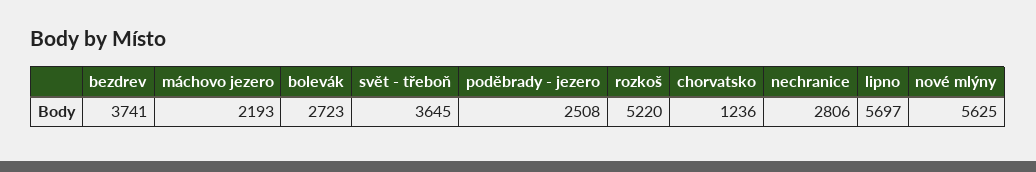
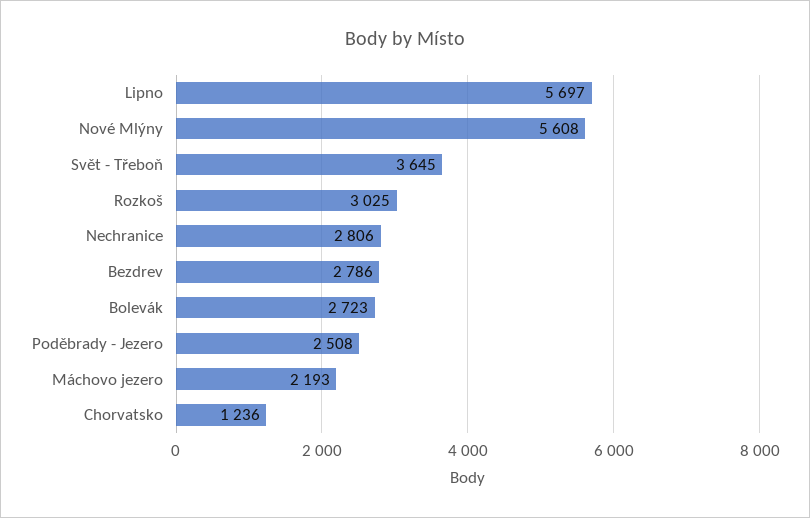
  {
-   "bezdrev": 3741,
+   "bezdrev": 2786,
    "máchovo jezero": 2193,
    "bolevák": 2723,
    "svět - třeboň": 3645,
    "poděbrady - jezero": 2508,
-   "rozkoš": 5220,
+   "rozkoš": 3025,
    "chorvatsko": 1236,
    "nechranice": 2806,
    "lipno": 5697,
-   "nové mlýny": 5625
+   "nové mlýny": 5608
  }

